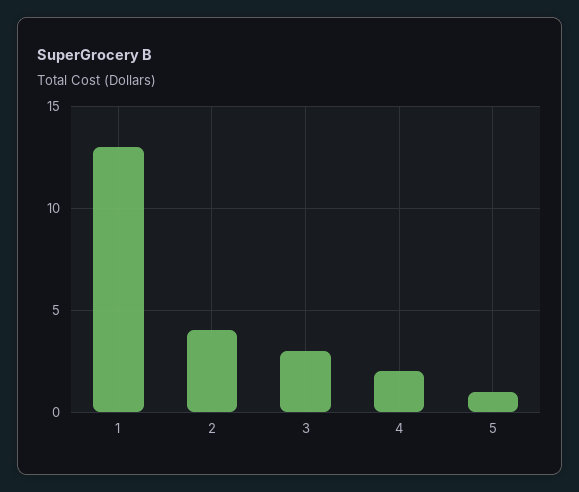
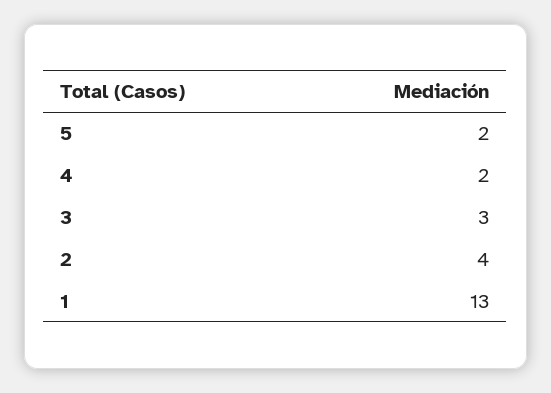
  {
    "1": 13,
    "2": 4,
    "3": 3,
    "4": 2,
-   "5": 1
+   "5": 2
  }

